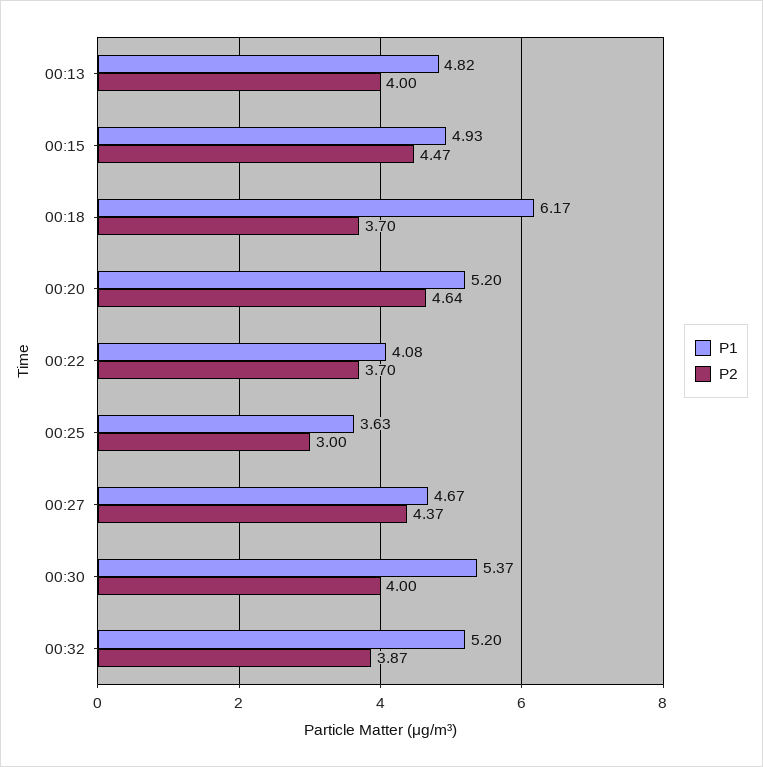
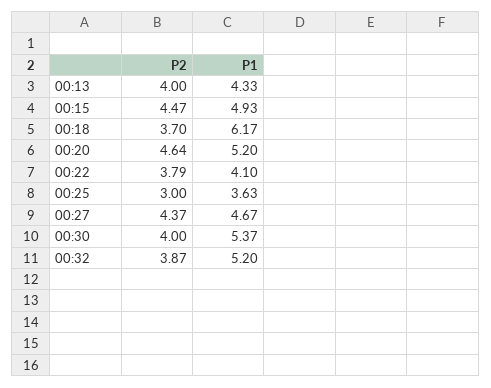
  {
    "P1": {
-     "00:13": 4.82,
+     "00:13": 4.33,
      "00:15": 4.93,
      "00:18": 6.17,
      "00:20": 5.2,
-     "00:22": 4.08,
+     "00:22": 4.1,
      "00:25": 3.63,
      "00:27": 4.67,
      "00:30": 5.37,
      "00:32": 5.2
    },
    "P2": {
      "00:13": 4,
      "00:15": 4.47,
      "00:18": 3.7,
      "00:20": 4.64,
-     "00:22": 3.7,
+     "00:22": 3.79,
      "00:25": 3,
      "00:27": 4.37,
      "00:30": 4,
      "00:32": 3.87
    }
  }

